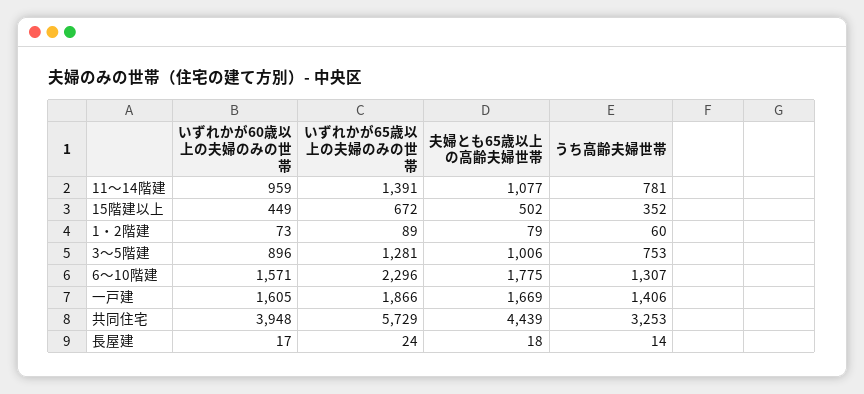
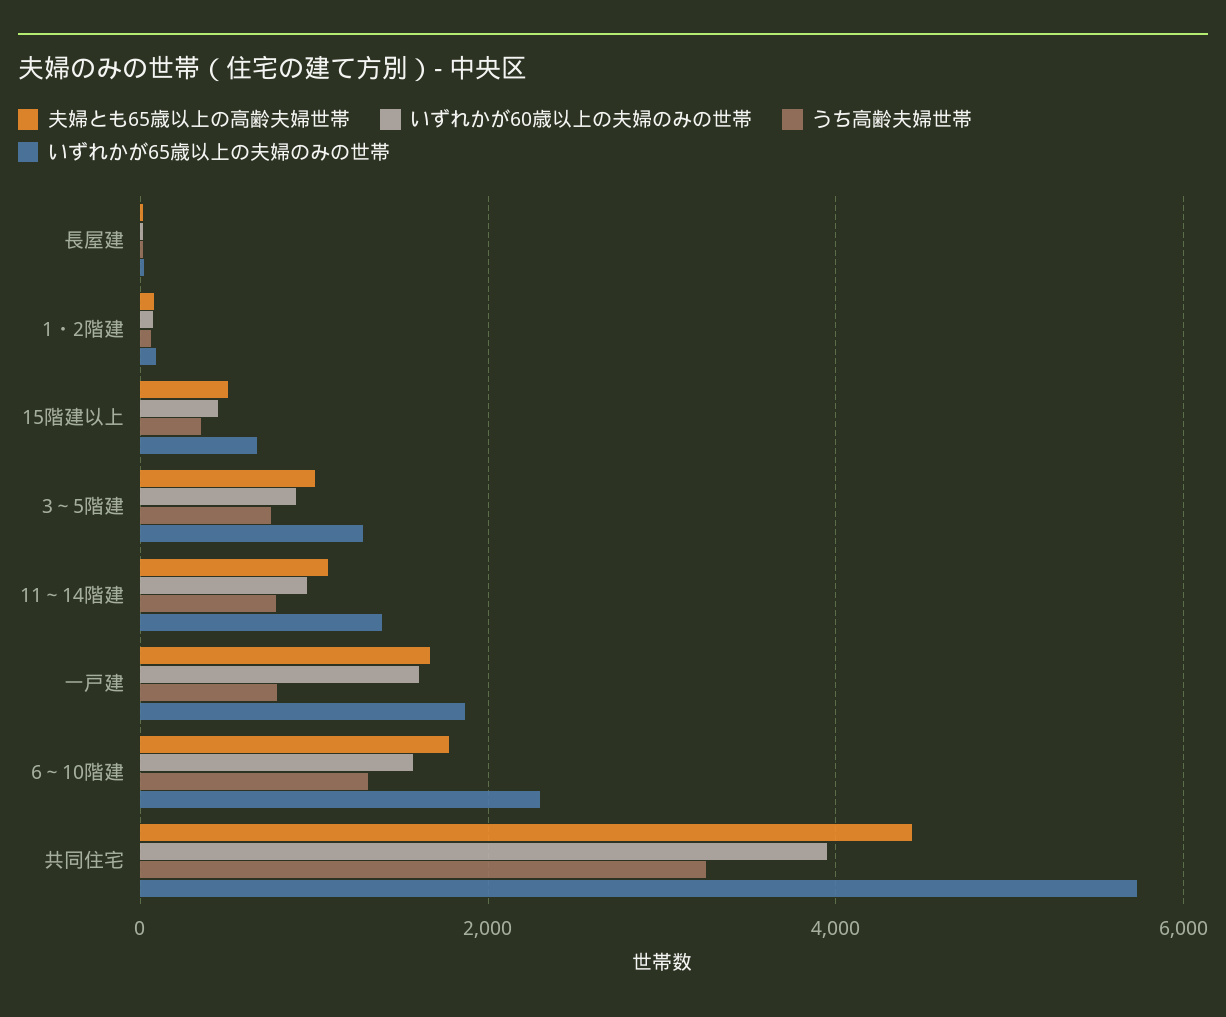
  {
    "いずれかが60歳以上の夫婦のみの世帯": {
      "11～14階建": 959,
      "15階建以上": 449,
      "1・2階建": 73,
      "3～5階建": 896,
      "6～10階建": 1571,
      "一戸建": 1605,
      "共同住宅": 3948,
      "長屋建": 17
    },
    "いずれかが65歳以上の夫婦のみの世帯": {
      "11～14階建": 1391,
      "15階建以上": 672,
      "1・2階建": 89,
      "3～5階建": 1281,
      "6～10階建": 2296,
      "一戸建": 1866,
      "共同住宅": 5729,
      "長屋建": 24
    },
    "夫婦とも65歳以上の高齢夫婦世帯": {
      "11～14階建": 1077,
      "15階建以上": 502,
      "1・2階建": 79,
      "3～5階建": 1006,
      "6～10階建": 1775,
      "一戸建": 1669,
      "共同住宅": 4439,
      "長屋建": 18
    },
    "うち高齢夫婦世帯": {
      "11～14階建": 781,
      "15階建以上": 352,
      "1・2階建": 60,
      "3～5階建": 753,
      "6～10階建": 1307,
-     "一戸建": 1406,
+     "一戸建": 800,
      "共同住宅": 3253,
      "長屋建": 14
    }
  }

